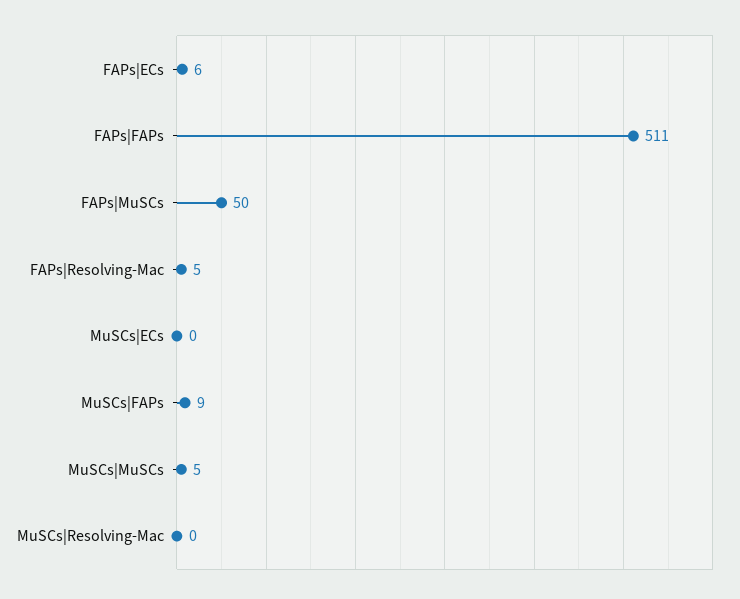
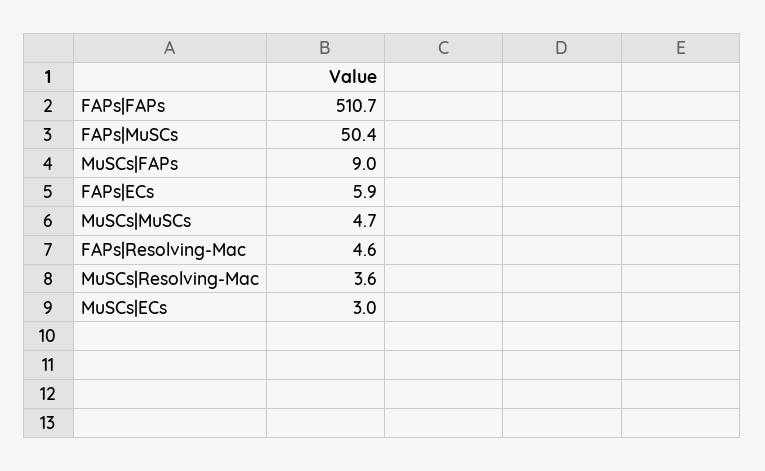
  {
    "FAPs|ECs": 5.9,
    "FAPs|FAPs": 510.7,
    "FAPs|MuSCs": 50.4,
    "FAPs|Resolving-Mac": 4.6,
-   "MuSCs|ECs": 0,
+   "MuSCs|ECs": 3,
    "MuSCs|FAPs": 9,
    "MuSCs|MuSCs": 4.7,
-   "MuSCs|Resolving-Mac": 0
+   "MuSCs|Resolving-Mac": 3.6
  }

